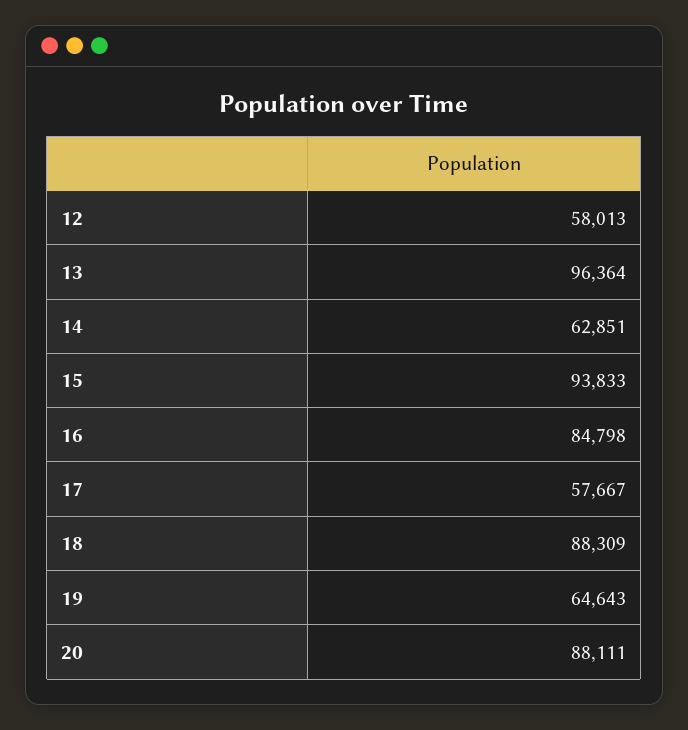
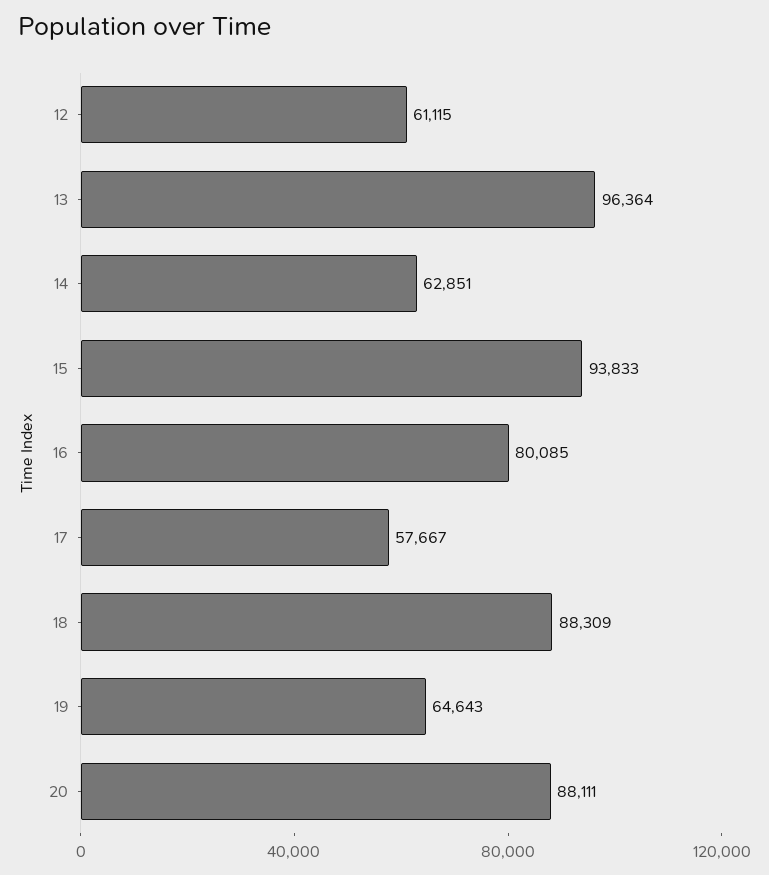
  {
-   "12": 58013,
+   "12": 61115,
    "13": 96364,
    "14": 62851,
    "15": 93833,
-   "16": 84798,
+   "16": 80085,
    "17": 57667,
    "18": 88309,
    "19": 64643,
    "20": 88111
  }

